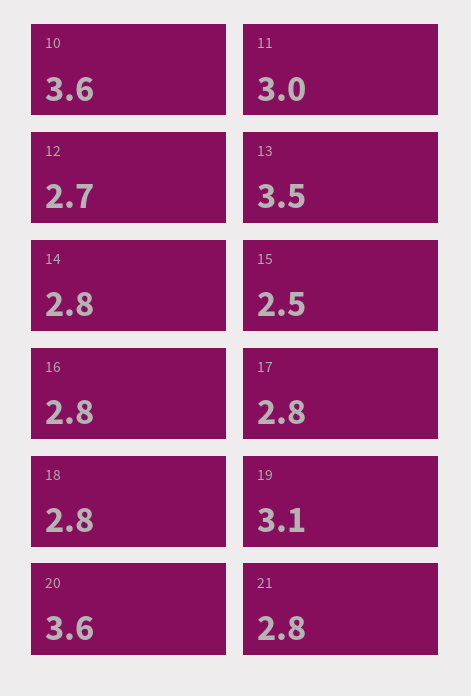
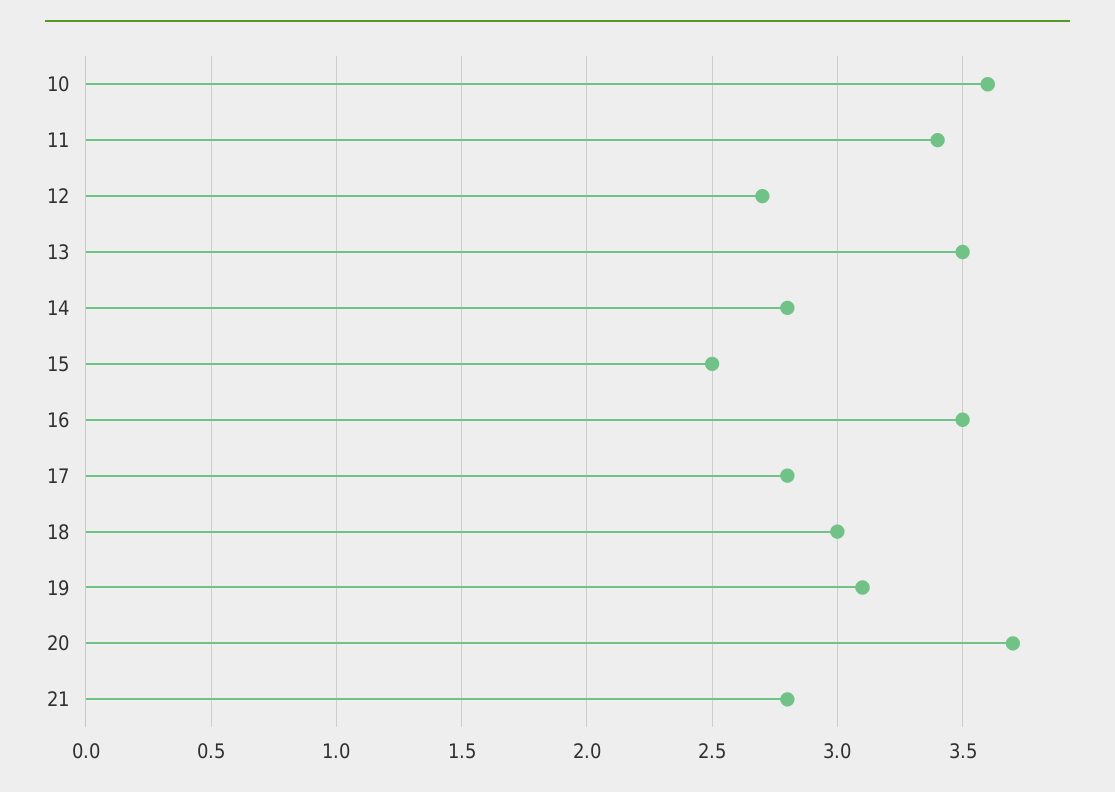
  {
    "10": 3.6,
-   "11": 3,
+   "11": 3.4,
    "12": 2.7,
    "13": 3.5,
    "14": 2.8,
    "15": 2.5,
-   "16": 2.8,
+   "16": 3.5,
    "17": 2.8,
-   "18": 2.8,
+   "18": 3,
    "19": 3.1,
-   "20": 3.6,
+   "20": 3.7,
    "21": 2.8
  }

